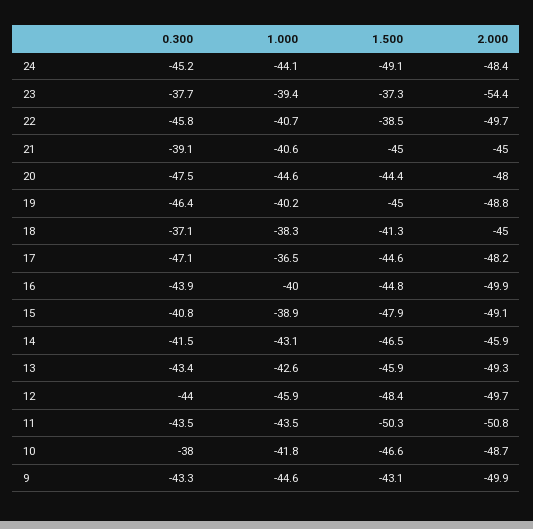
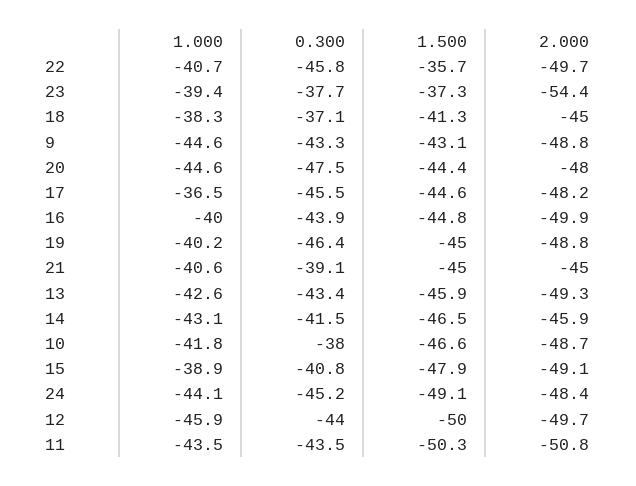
  {
    "0.300": {
      "24": -45.2,
      "23": -37.7,
      "22": -45.8,
      "21": -39.1,
      "20": -47.5,
      "19": -46.4,
      "18": -37.1,
-     "17": -47.1,
+     "17": -45.5,
      "16": -43.9,
      "15": -40.8,
      "14": -41.5,
      "13": -43.4,
      "12": -44,
      "11": -43.5,
      "10": -38,
      "9": -43.3
    },
    "1.000": {
      "24": -44.1,
      "23": -39.4,
      "22": -40.7,
      "21": -40.6,
      "20": -44.6,
      "19": -40.2,
      "18": -38.3,
      "17": -36.5,
      "16": -40,
      "15": -38.9,
      "14": -43.1,
      "13": -42.6,
      "12": -45.9,
      "11": -43.5,
      "10": -41.8,
      "9": -44.6
    },
    "1.500": {
      "24": -49.1,
      "23": -37.3,
-     "22": -38.5,
+     "22": -35.7,
      "21": -45,
      "20": -44.4,
      "19": -45,
      "18": -41.3,
      "17": -44.6,
      "16": -44.8,
      "15": -47.9,
      "14": -46.5,
      "13": -45.9,
-     "12": -48.4,
+     "12": -50,
      "11": -50.3,
      "10": -46.6,
      "9": -43.1
    },
    "2.000": {
      "24": -48.4,
      "23": -54.4,
      "22": -49.7,
      "21": -45,
      "20": -48,
      "19": -48.8,
      "18": -45,
      "17": -48.2,
      "16": -49.9,
      "15": -49.1,
      "14": -45.9,
      "13": -49.3,
      "12": -49.7,
      "11": -50.8,
      "10": -48.7,
-     "9": -49.9
+     "9": -48.8
    }
  }

